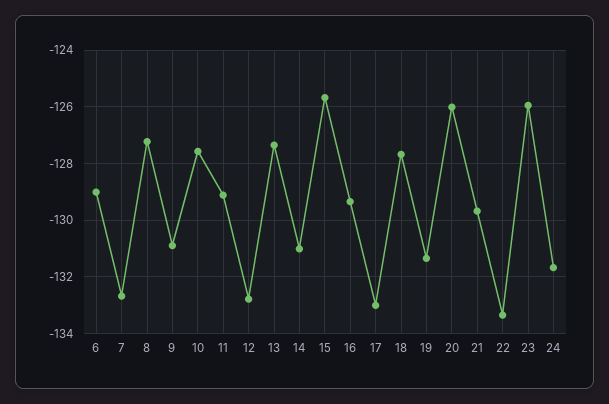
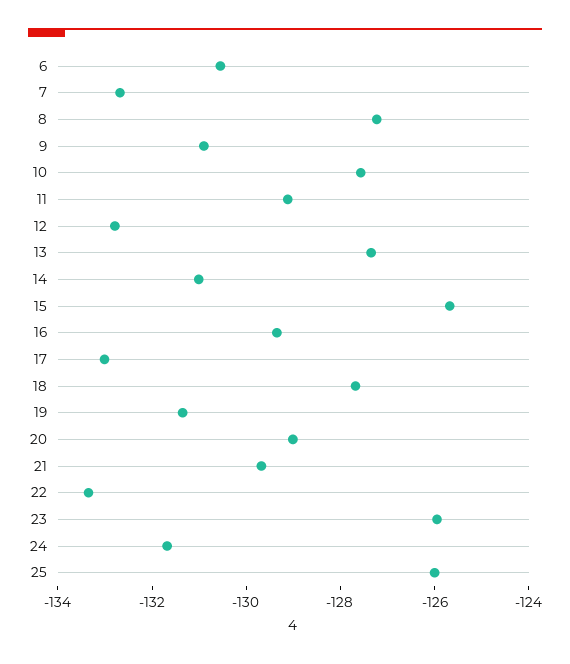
  {
-   "6": -129,
+   "6": -130.5,
    "7": -132.75,
    "8": -127.25,
    "9": -131,
    "10": -127.5,
    "11": -129,
    "12": -132.75,
    "13": -127.25,
    "14": -131,
    "15": -125.75,
    "16": -129.25,
    "17": -133,
    "18": -127.75,
    "19": -131.25,
-   "20": -126,
+   "20": -129,
    "21": -129.75,
    "22": -133.25,
    "23": -126,
-   "24": -131.75
+   "24": -131.75,
+   "25": -126
  }

